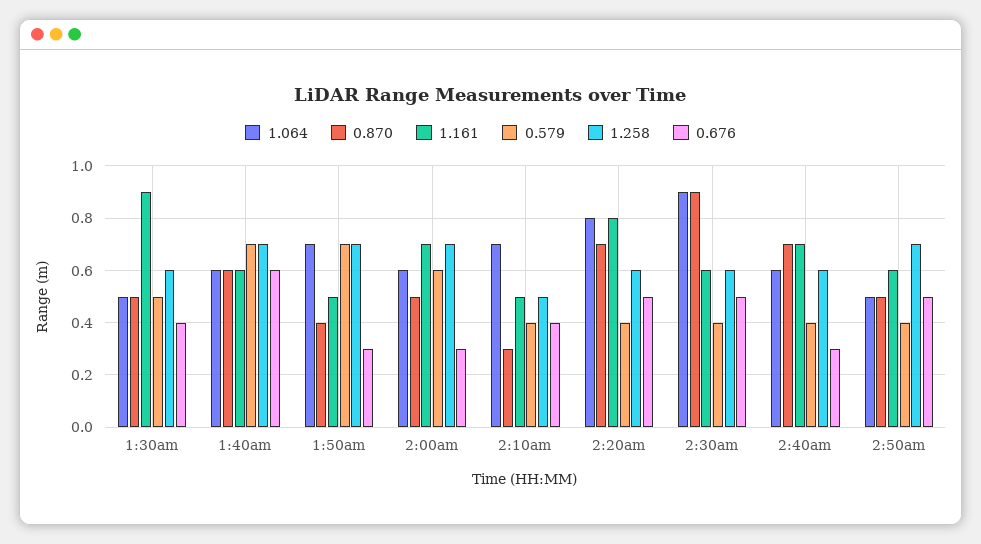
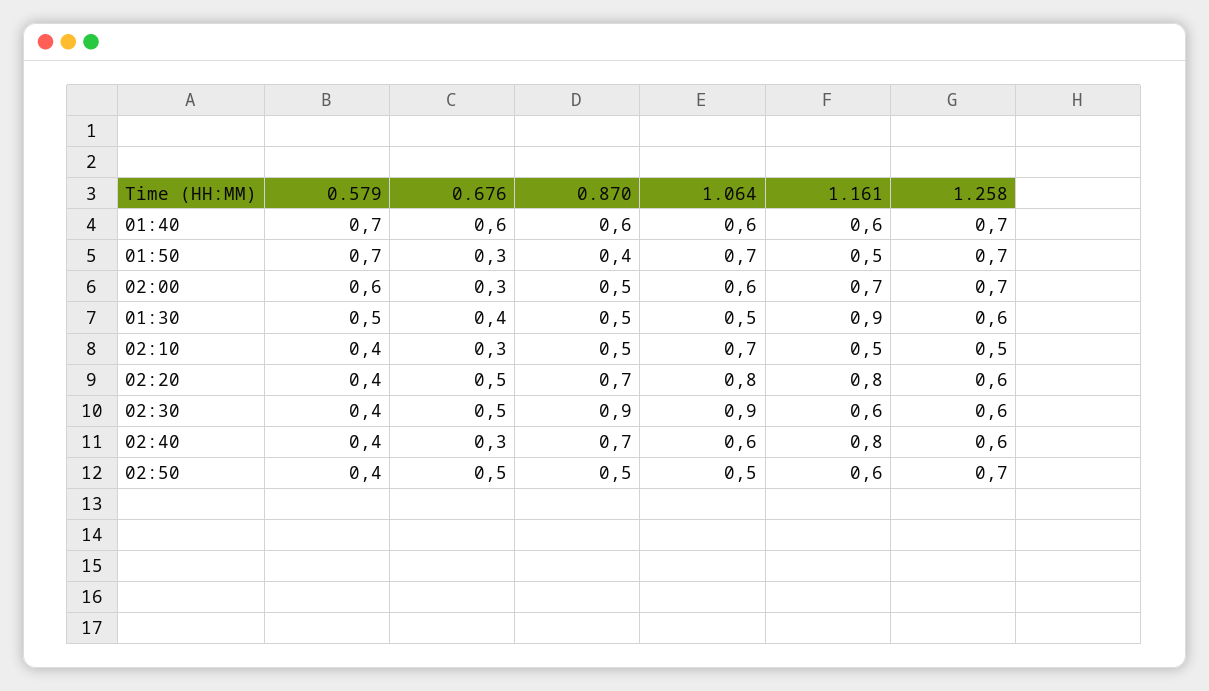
  {
    "1.064": {
      "1:30am": 0.5,
      "1:40am": 0.6,
      "1:50am": 0.7,
      "2:00am": 0.6,
      "2:10am": 0.7,
      "2:20am": 0.8,
      "2:30am": 0.9,
      "2:40am": 0.6,
      "2:50am": 0.5
    },
    "0.870": {
      "1:30am": 0.5,
      "1:40am": 0.6,
      "1:50am": 0.4,
      "2:00am": 0.5,
-     "2:10am": 0.3,
+     "2:10am": 0.5,
      "2:20am": 0.7,
      "2:30am": 0.9,
      "2:40am": 0.7,
      "2:50am": 0.5
    },
    "1.161": {
      "1:30am": 0.9,
      "1:40am": 0.6,
      "1:50am": 0.5,
      "2:00am": 0.7,
      "2:10am": 0.5,
      "2:20am": 0.8,
      "2:30am": 0.6,
-     "2:40am": 0.7,
+     "2:40am": 0.8,
      "2:50am": 0.6
    },
    "0.579": {
      "1:30am": 0.5,
      "1:40am": 0.7,
      "1:50am": 0.7,
      "2:00am": 0.6,
      "2:10am": 0.4,
      "2:20am": 0.4,
      "2:30am": 0.4,
      "2:40am": 0.4,
      "2:50am": 0.4
    },
    "1.258": {
      "1:30am": 0.6,
      "1:40am": 0.7,
      "1:50am": 0.7,
      "2:00am": 0.7,
      "2:10am": 0.5,
      "2:20am": 0.6,
      "2:30am": 0.6,
      "2:40am": 0.6,
      "2:50am": 0.7
    },
    "0.676": {
      "1:30am": 0.4,
      "1:40am": 0.6,
      "1:50am": 0.3,
      "2:00am": 0.3,
-     "2:10am": 0.4,
+     "2:10am": 0.3,
      "2:20am": 0.5,
      "2:30am": 0.5,
      "2:40am": 0.3,
      "2:50am": 0.5
    }
  }

